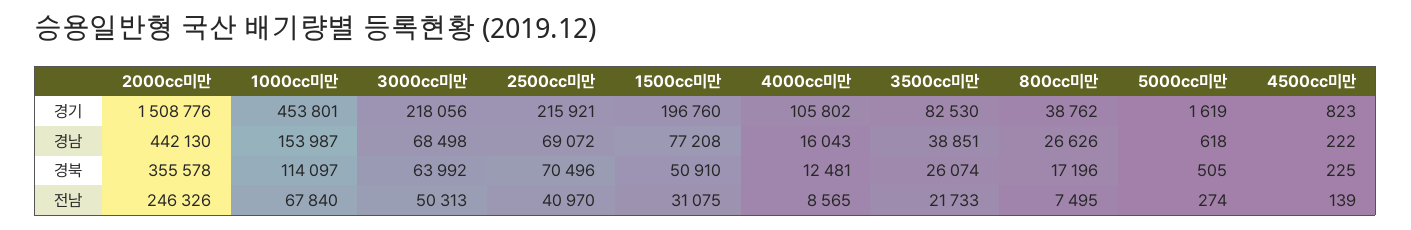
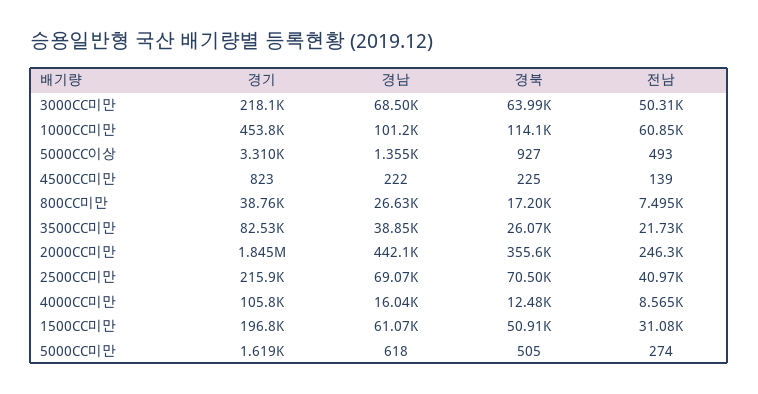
  {
    "2000cc미만": {
-     "경기": 1508776,
+     "경기": 1845000,
      "경남": 442130,
      "경북": 355578,
      "전남": 246326
    },
    "1000cc미만": {
      "경기": 453801,
-     "경남": 153987,
+     "경남": 101200,
      "경북": 114097,
-     "전남": 67840
+     "전남": 60850
    },
    "3000cc미만": {
      "경기": 218056,
      "경남": 68498,
      "경북": 63992,
      "전남": 50313
    },
    "2500cc미만": {
      "경기": 215921,
      "경남": 69072,
      "경북": 70496,
      "전남": 40970
    },
    "1500cc미만": {
      "경기": 196760,
-     "경남": 77208,
+     "경남": 61070,
      "경북": 50910,
      "전남": 31075
    },
    "4000cc미만": {
      "경기": 105802,
      "경남": 16043,
      "경북": 12481,
      "전남": 8565
    },
    "3500cc미만": {
      "경기": 82530,
      "경남": 38851,
      "경북": 26074,
      "전남": 21733
    },
    "800cc미만": {
      "경기": 38762,
      "경남": 26626,
      "경북": 17196,
      "전남": 7495
    },
    "5000cc미만": {
      "경기": 1619,
      "경남": 618,
      "경북": 505,
      "전남": 274
    },
    "4500cc미만": {
      "경기": 823,
      "경남": 222,
      "경북": 225,
      "전남": 139
-   }
+   },
+   "5000CC이상": {
+     "경기": 3310,
+     "경남": 1355,
+     "경북": 927,
+     "전남": 493
+   }
  }

